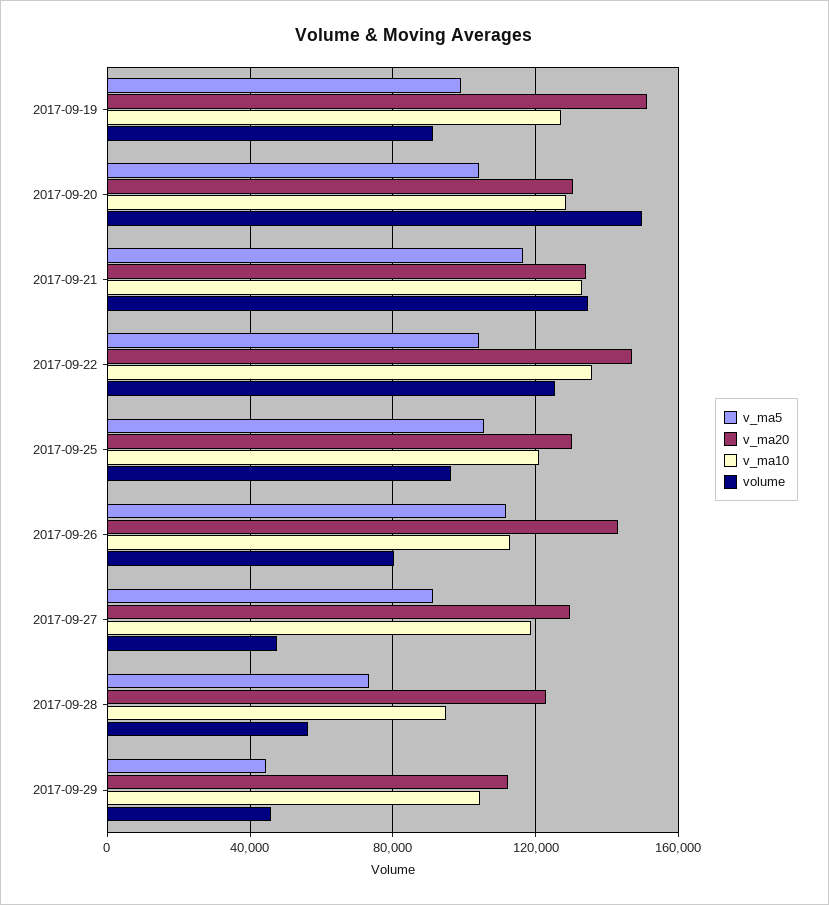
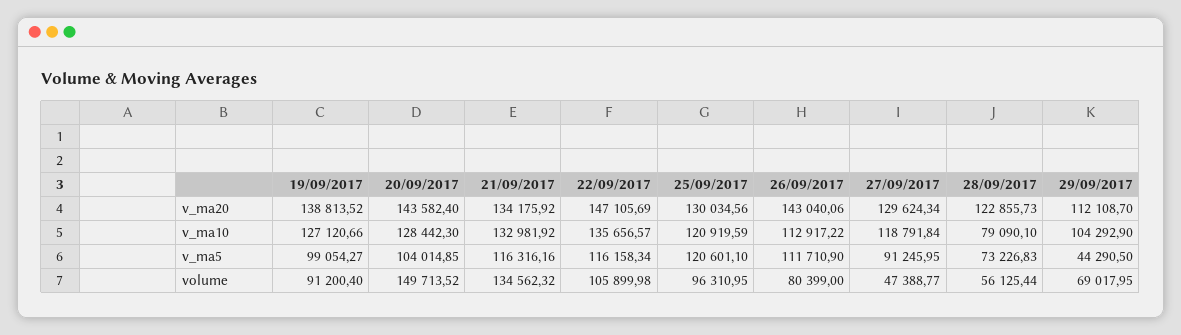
  {
    "v_ma5": {
      "2017-09-19": 99054.27,
      "2017-09-20": 104014.85,
      "2017-09-21": 116316.16,
-     "2017-09-22": 105000,
+     "2017-09-22": 116158.34,
-     "2017-09-25": 105000,
+     "2017-09-25": 120601.1,
      "2017-09-26": 111710.9,
      "2017-09-27": 91245.95,
      "2017-09-28": 73226.83,
      "2017-09-29": 44290.5
    },
    "v_ma20": {
-     "2017-09-19": 150000,
+     "2017-09-19": 138813.52,
-     "2017-09-20": 130000,
+     "2017-09-20": 143582.4,
      "2017-09-21": 134175.92,
      "2017-09-22": 147105.69,
      "2017-09-25": 130034.56,
      "2017-09-26": 143040.06,
      "2017-09-27": 129624.34,
      "2017-09-28": 122855.73,
      "2017-09-29": 112108.7
    },
    "v_ma10": {
      "2017-09-19": 127120.66,
      "2017-09-20": 128442.3,
      "2017-09-21": 132981.92,
      "2017-09-22": 135656.57,
      "2017-09-25": 120919.59,
      "2017-09-26": 112917.22,
      "2017-09-27": 118791.84,
-     "2017-09-28": 95000,
+     "2017-09-28": 79090.1,
      "2017-09-29": 104292.9
    },
    "volume": {
      "2017-09-19": 91200.4,
      "2017-09-20": 149713.52,
      "2017-09-21": 134562.32,
-     "2017-09-22": 125000,
+     "2017-09-22": 105899.98,
      "2017-09-25": 96310.95,
      "2017-09-26": 80399,
      "2017-09-27": 47388.77,
      "2017-09-28": 56125.44,
-     "2017-09-29": 45000
+     "2017-09-29": 69017.95
    }
  }

